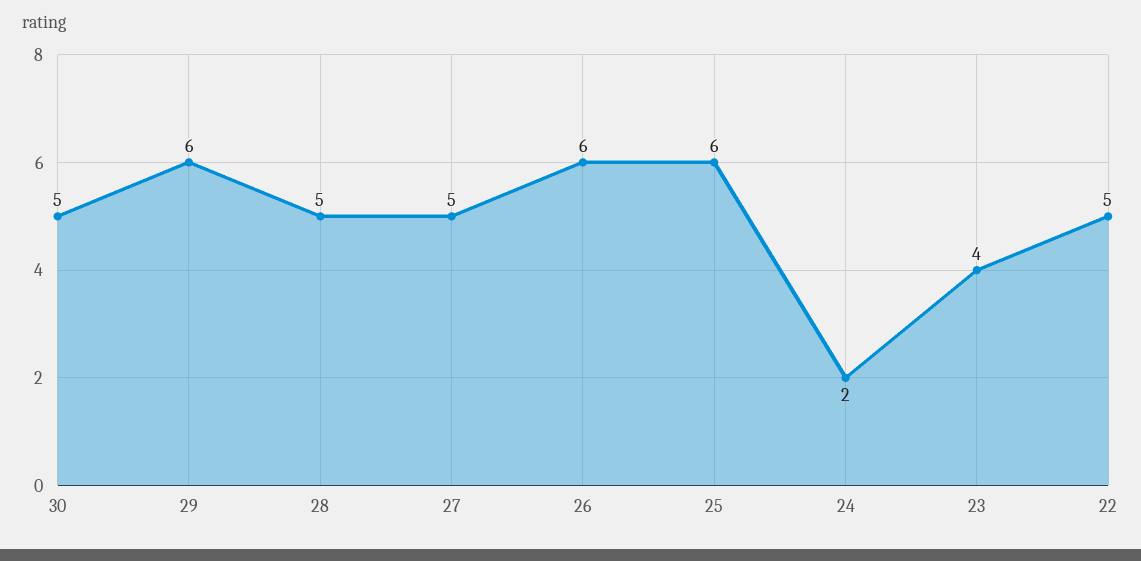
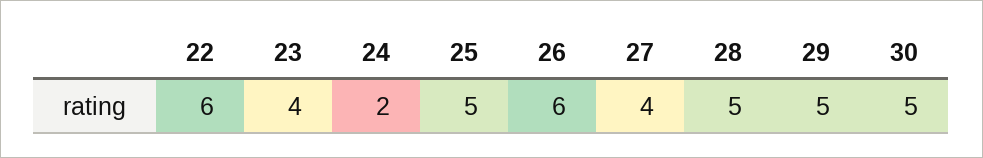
  {
    "30": 5,
-   "29": 6,
+   "29": 5,
    "28": 5,
-   "27": 5,
+   "27": 4,
    "26": 6,
-   "25": 6,
+   "25": 5,
    "24": 2,
    "23": 4,
-   "22": 5
+   "22": 6
  }

